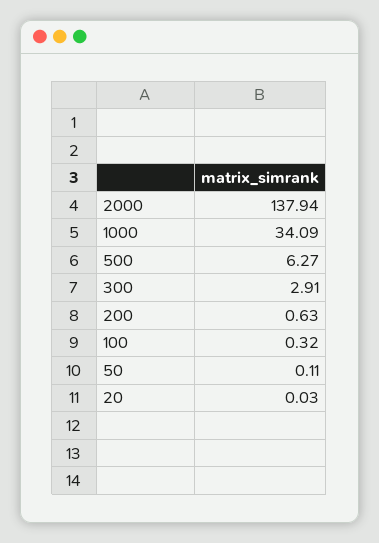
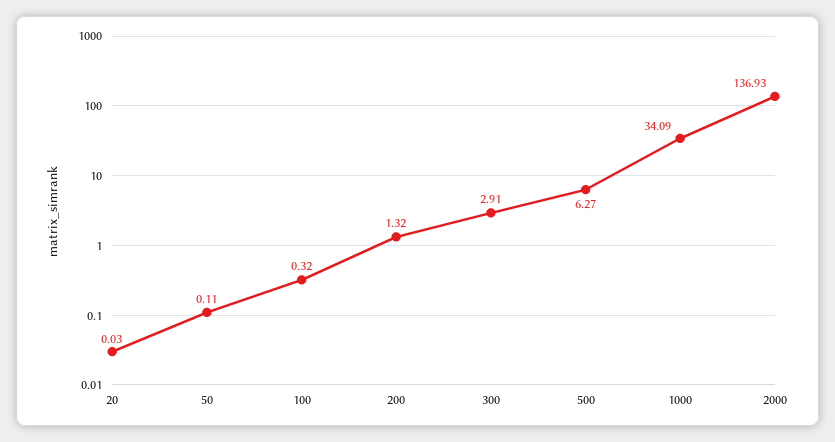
  {
-   "2000": 137.94,
+   "2000": 136.93,
    "1000": 34.09,
    "500": 6.27,
    "300": 2.91,
-   "200": 0.63,
+   "200": 1.32,
    "100": 0.32,
    "50": 0.11,
    "20": 0.03
  }

